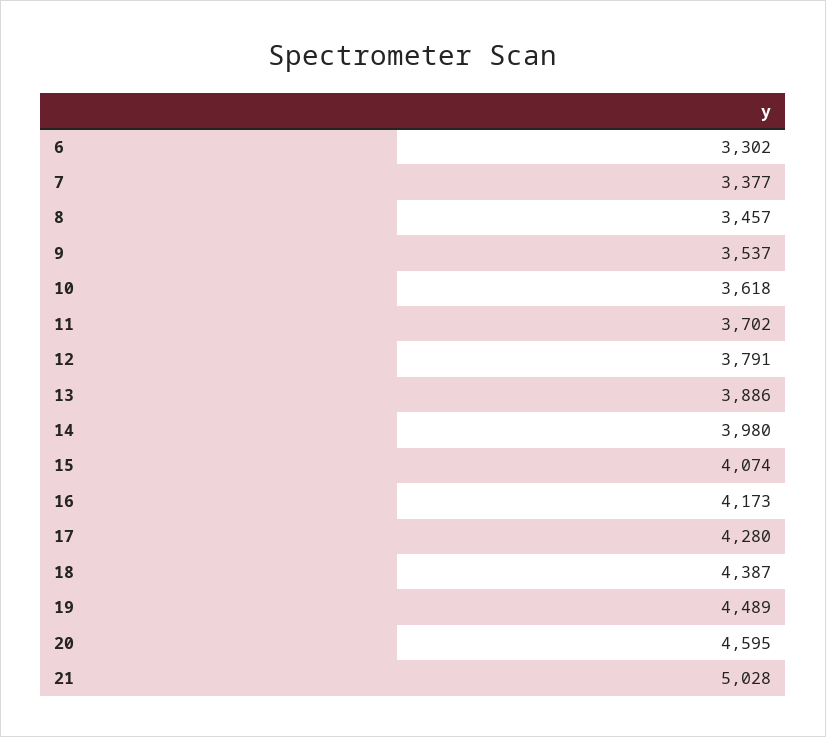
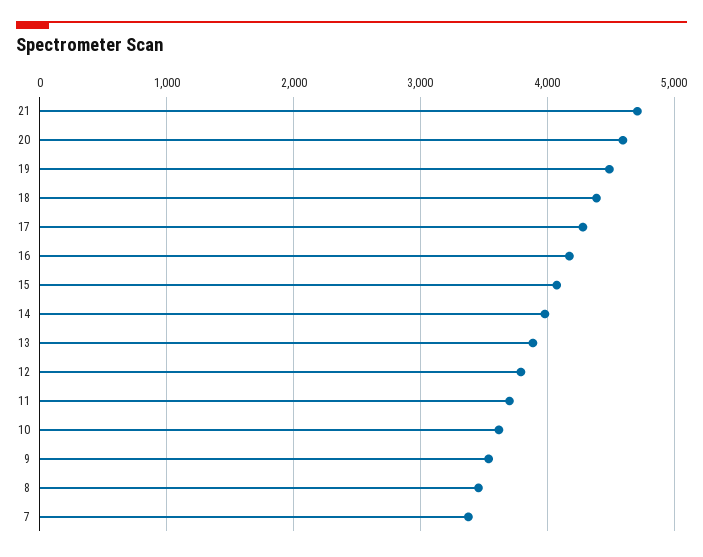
  {
-   "6": 3302,
    "7": 3377,
    "8": 3457,
    "9": 3537,
    "10": 3618,
    "11": 3702,
    "12": 3791,
    "13": 3886,
    "14": 3980,
    "15": 4074,
    "16": 4173,
    "17": 4280,
    "18": 4387,
    "19": 4489,
    "20": 4595,
-   "21": 5028
+   "21": 4700
  }

